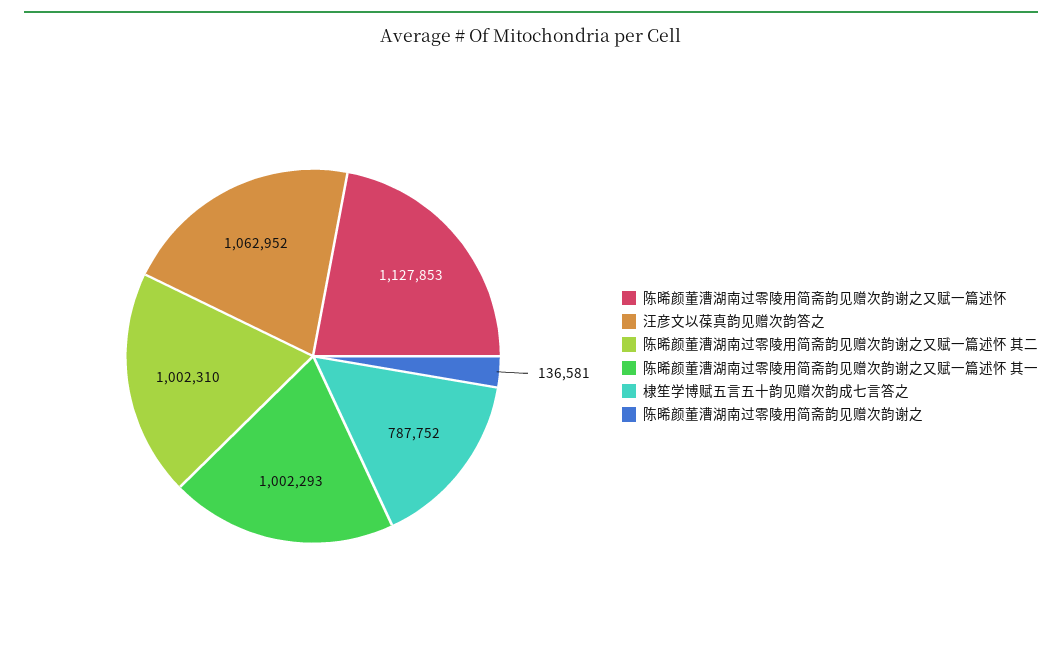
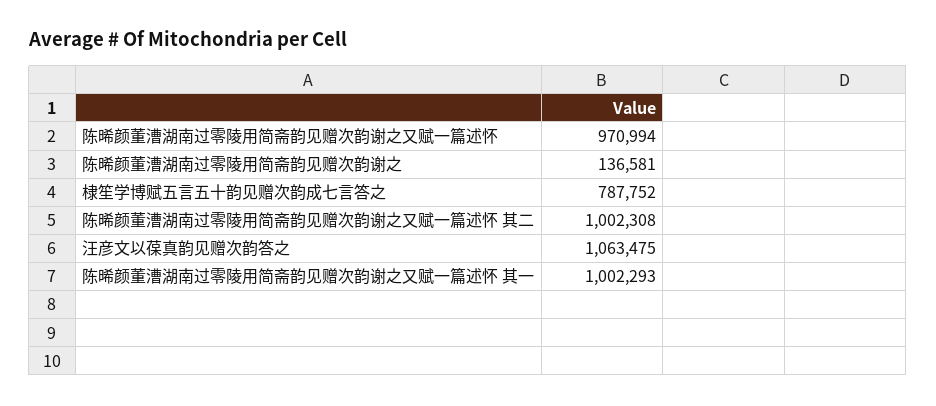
  {
-   "陈晞颜董漕湖南过零陵用简斋韵见赠次韵谢之又赋一篇述怀": 1127853,
+   "陈晞颜董漕湖南过零陵用简斋韵见赠次韵谢之又赋一篇述怀": 970994,
-   "汪彦文以葆真韵见赠次韵答之": 1062952,
+   "汪彦文以葆真韵见赠次韵答之": 1063475,
-   "陈晞颜董漕湖南过零陵用简斋韵见赠次韵谢之又赋一篇述怀 其二": 1002310,
+   "陈晞颜董漕湖南过零陵用简斋韵见赠次韵谢之又赋一篇述怀 其二": 1002308,
    "陈晞颜董漕湖南过零陵用简斋韵见赠次韵谢之又赋一篇述怀 其一": 1002293,
    "棣笙学博赋五言五十韵见赠次韵成七言答之": 787752,
    "陈晞颜董漕湖南过零陵用简斋韵见赠次韵谢之": 136581
  }

